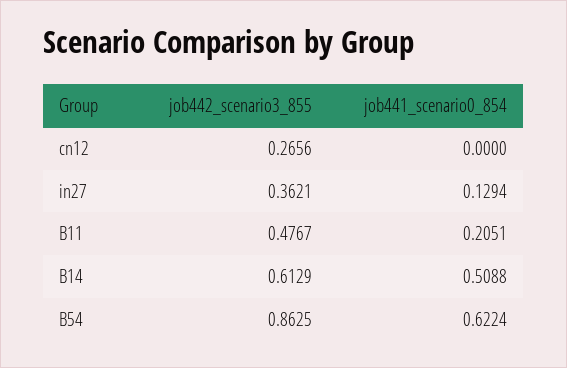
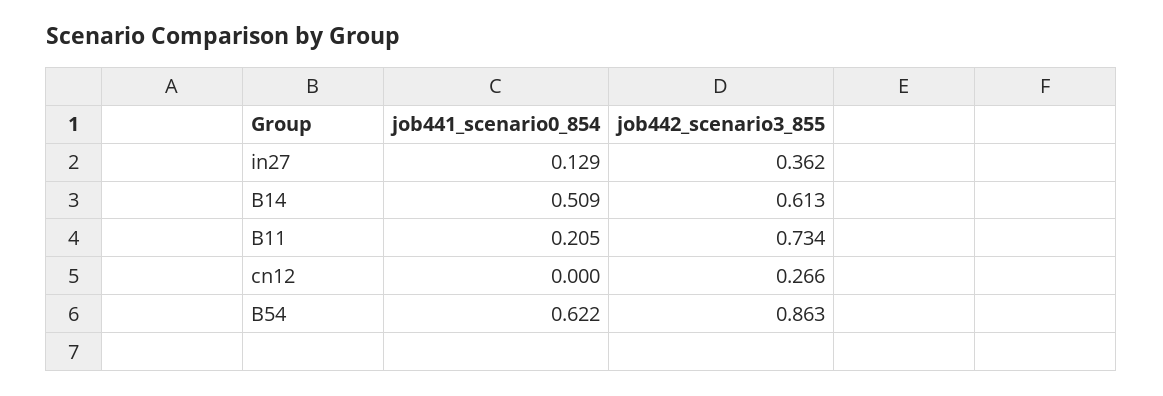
  {
    "job442_scenario3_855": {
      "cn12": 0.2656,
      "in27": 0.3621,
-     "B11": 0.4767,
+     "B11": 0.734,
      "B14": 0.6129,
      "B54": 0.8625
    },
    "job441_scenario0_854": {
      "cn12": 0,
      "in27": 0.1294,
      "B11": 0.2051,
      "B14": 0.5088,
      "B54": 0.6224
    }
  }

